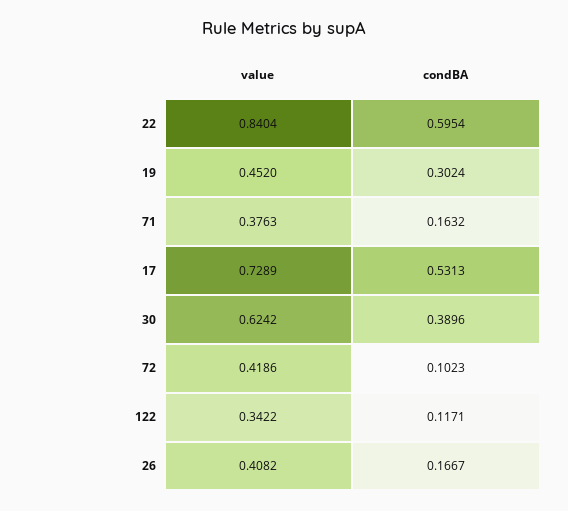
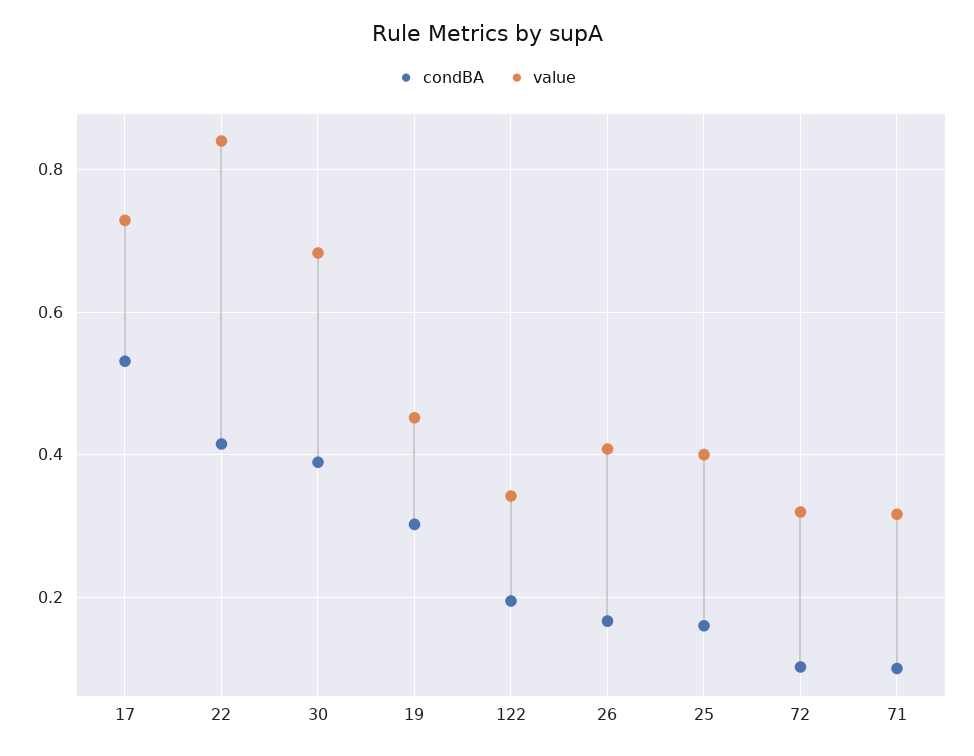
  {
    "value": {
      "22": 0.8404,
      "19": 0.452,
-     "71": 0.3763,
+     "71": 0.32,
      "17": 0.7289,
-     "30": 0.6242,
+     "30": 0.68,
-     "72": 0.4186,
+     "72": 0.32,
      "122": 0.3422,
-     "26": 0.4082
+     "26": 0.4082,
+     "25": 0.4
    },
    "condBA": {
-     "22": 0.5954,
+     "22": 0.42,
      "19": 0.3024,
-     "71": 0.1632,
+     "71": 0.1,
      "17": 0.5313,
      "30": 0.3896,
      "72": 0.1023,
-     "122": 0.1171,
+     "122": 0.2,
-     "26": 0.1667
+     "26": 0.1667,
+     "25": 0.16
    }
  }

